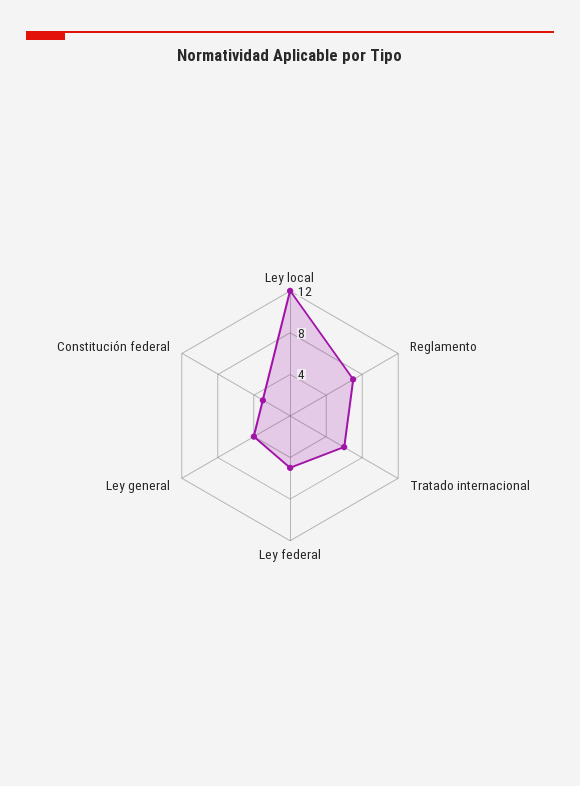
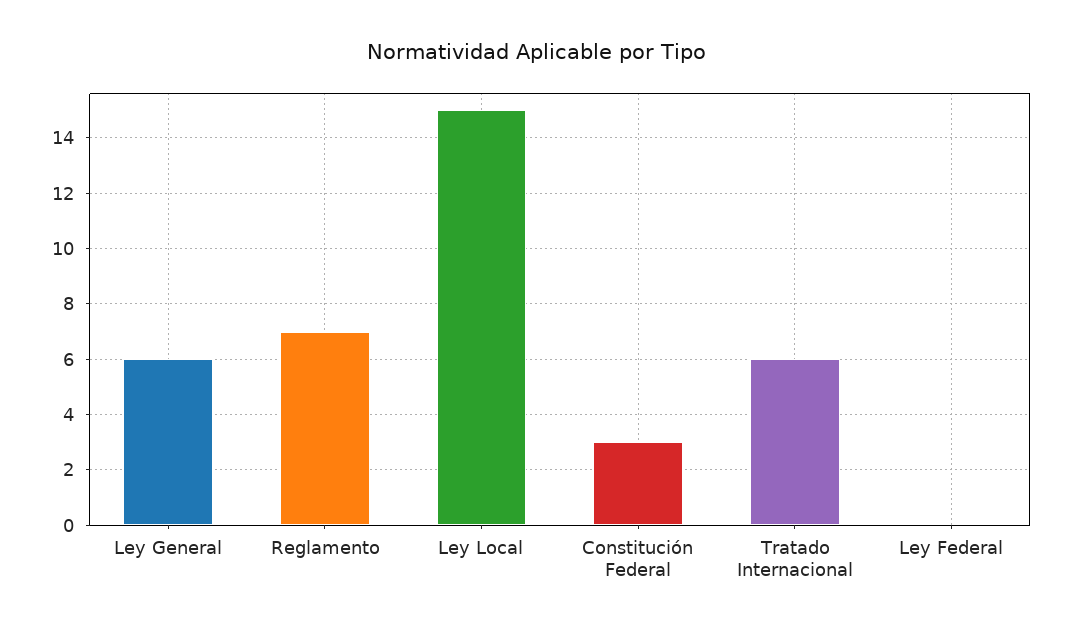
  {
-   "Ley local": 12,
+   "Ley local": 15,
    "Reglamento": 7,
    "Tratado internacional": 6,
-   "Ley federal": 5,
+   "Ley federal": 0,
-   "Ley general": 4,
+   "Ley general": 6,
    "Constitución federal": 3
  }

